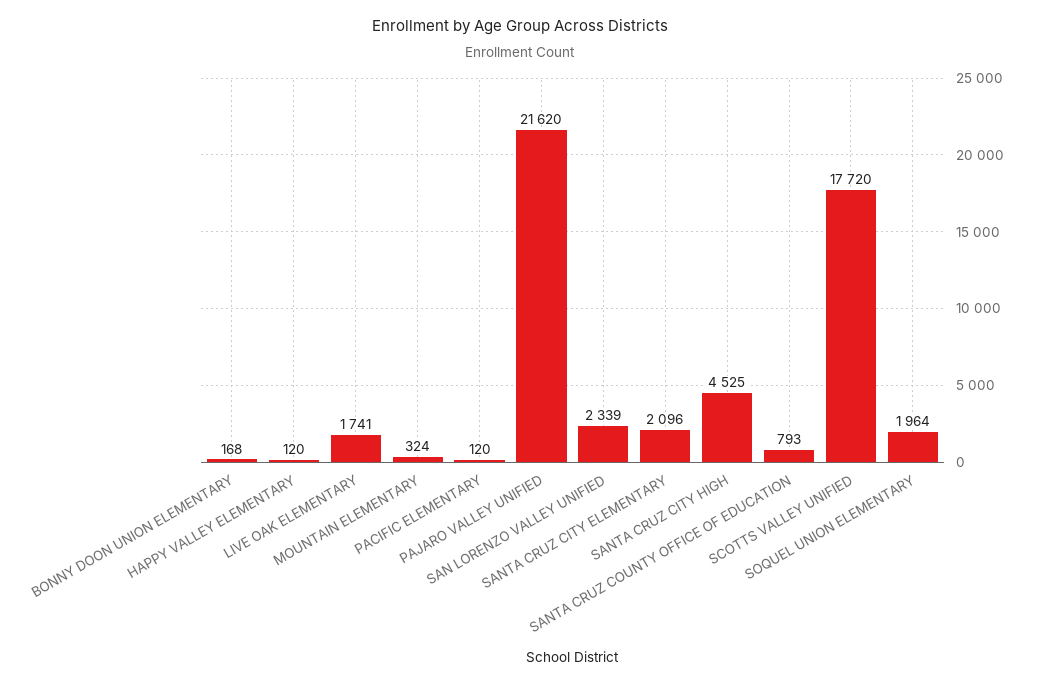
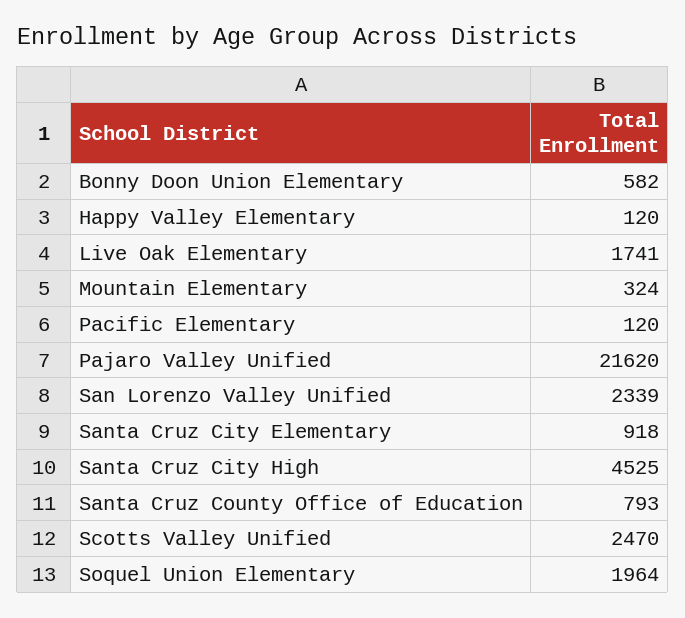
  {
-   "BONNY DOON UNION ELEMENTARY": 168,
+   "BONNY DOON UNION ELEMENTARY": 582,
    "HAPPY VALLEY ELEMENTARY": 120,
    "LIVE OAK ELEMENTARY": 1741,
    "MOUNTAIN ELEMENTARY": 324,
    "PACIFIC ELEMENTARY": 120,
    "PAJARO VALLEY UNIFIED": 21620,
    "SAN LORENZO VALLEY UNIFIED": 2339,
-   "SANTA CRUZ CITY ELEMENTARY": 2096,
+   "SANTA CRUZ CITY ELEMENTARY": 918,
    "SANTA CRUZ CITY HIGH": 4525,
    "SANTA CRUZ COUNTY OFFICE OF EDUCATION": 793,
-   "SCOTTS VALLEY UNIFIED": 17720,
+   "SCOTTS VALLEY UNIFIED": 2470,
    "SOQUEL UNION ELEMENTARY": 1964
  }

